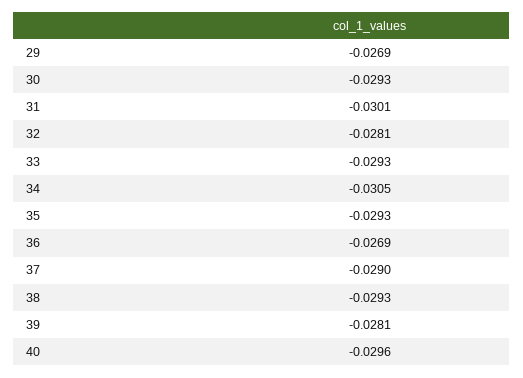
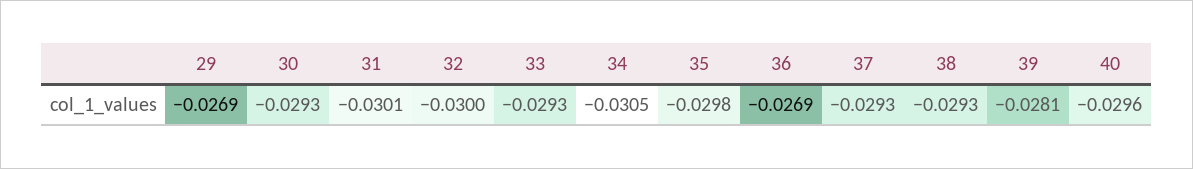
  {
    "29": -0.0269,
    "30": -0.0293,
    "31": -0.0301,
-   "32": -0.0281,
+   "32": -0.03,
    "33": -0.0293,
    "34": -0.0305,
-   "35": -0.0293,
+   "35": -0.0298,
    "36": -0.0269,
-   "37": -0.029,
+   "37": -0.0293,
    "38": -0.0293,
    "39": -0.0281,
    "40": -0.0296
  }

